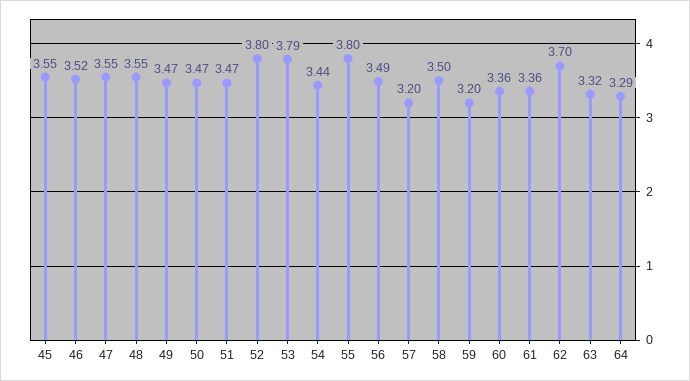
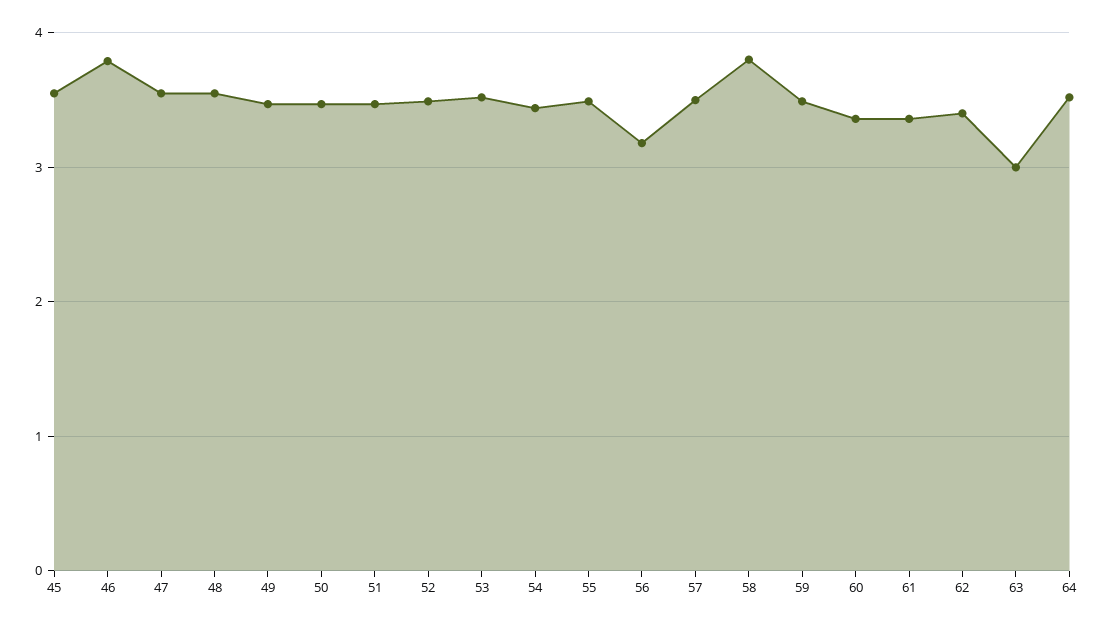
  {
    "45": 3.55,
-   "46": 3.52,
+   "46": 3.8,
    "47": 3.55,
    "48": 3.55,
    "49": 3.47,
    "50": 3.47,
    "51": 3.47,
-   "52": 3.8,
+   "52": 3.5,
-   "53": 3.79,
+   "53": 3.5,
    "54": 3.44,
-   "55": 3.8,
+   "55": 3.5,
-   "56": 3.49,
+   "56": 3.2,
-   "57": 3.2,
+   "57": 3.5,
-   "58": 3.5,
+   "58": 3.8,
-   "59": 3.2,
+   "59": 3.5,
    "60": 3.36,
    "61": 3.36,
-   "62": 3.7,
+   "62": 3.4,
-   "63": 3.32,
+   "63": 3,
-   "64": 3.29
+   "64": 3.5
  }

